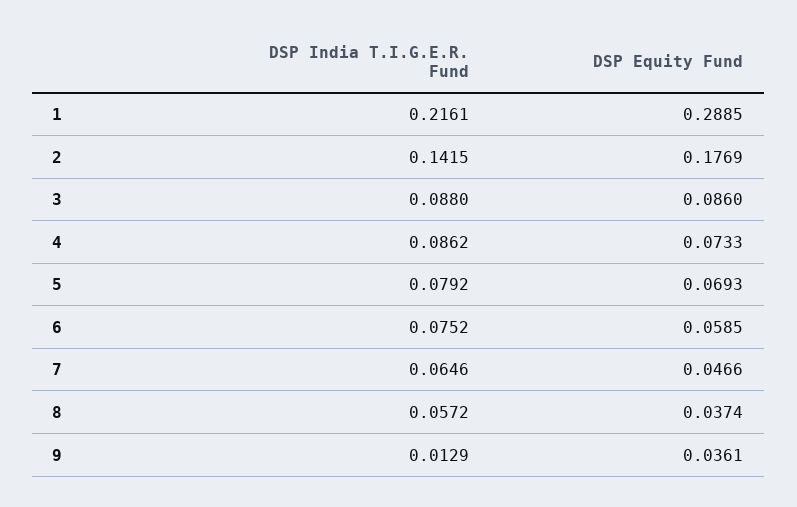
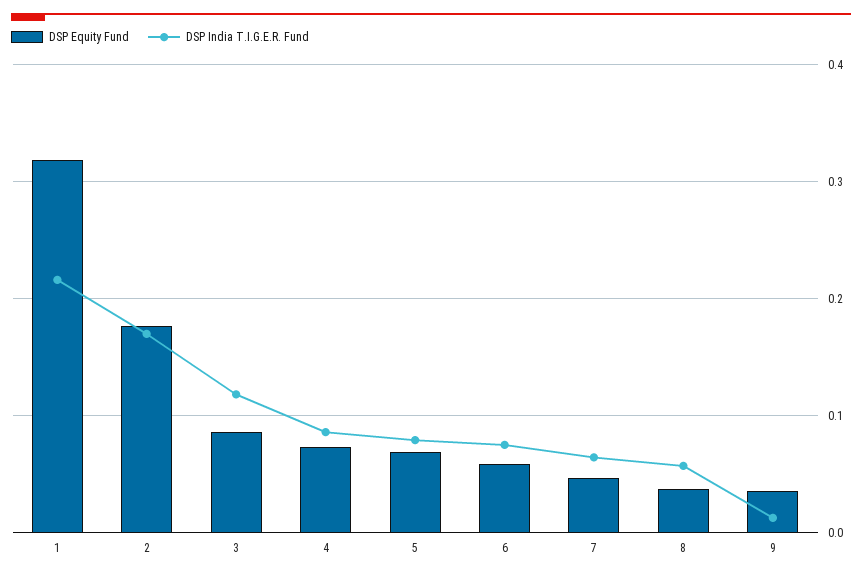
  {
    "DSP India T.I.G.E.R. Fund": {
      "1": 0.2161,
-     "2": 0.1415,
+     "2": 0.17,
-     "3": 0.088,
+     "3": 0.12,
      "4": 0.0862,
      "5": 0.0792,
      "6": 0.0752,
      "7": 0.0646,
      "8": 0.0572,
      "9": 0.0129
    },
    "DSP Equity Fund": {
-     "1": 0.2885,
+     "1": 0.32,
      "2": 0.1769,
      "3": 0.086,
      "4": 0.0733,
      "5": 0.0693,
      "6": 0.0585,
      "7": 0.0466,
      "8": 0.0374,
      "9": 0.0361
    }
  }

